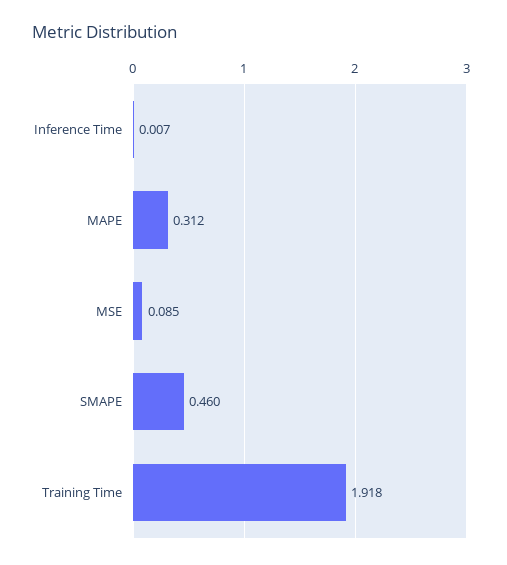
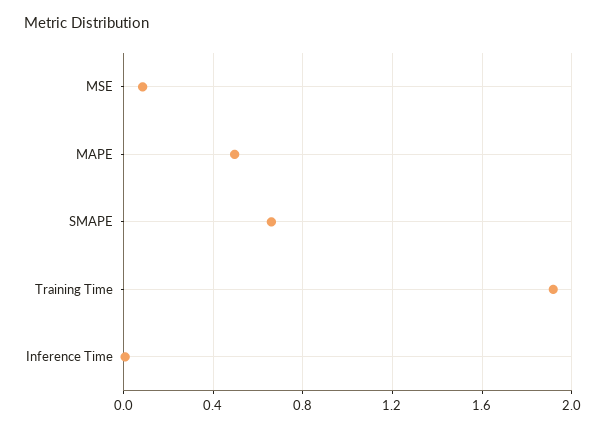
  {
    "Inference Time": 0.007,
-   "MAPE": 0.312,
+   "MAPE": 0.5,
    "MSE": 0.085,
-   "SMAPE": 0.46,
+   "SMAPE": 0.65,
    "Training Time": 1.918
  }

